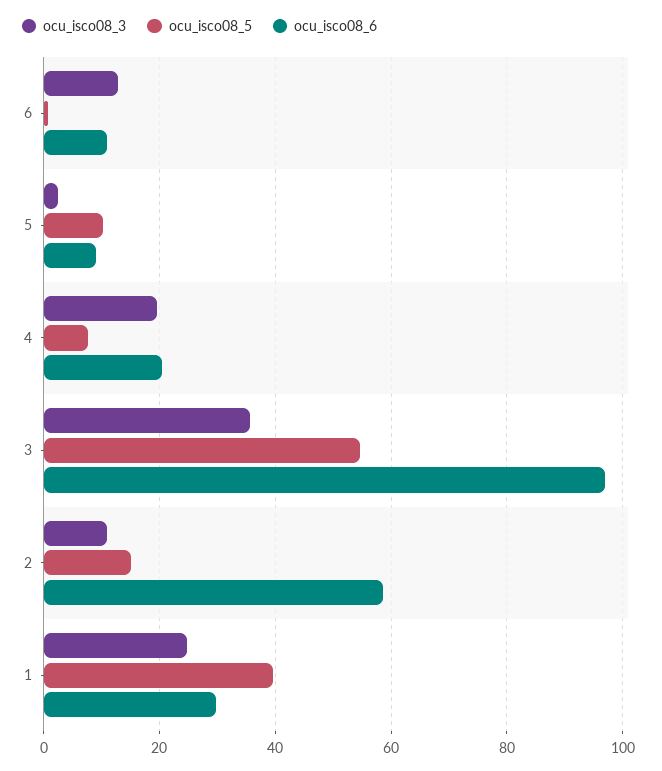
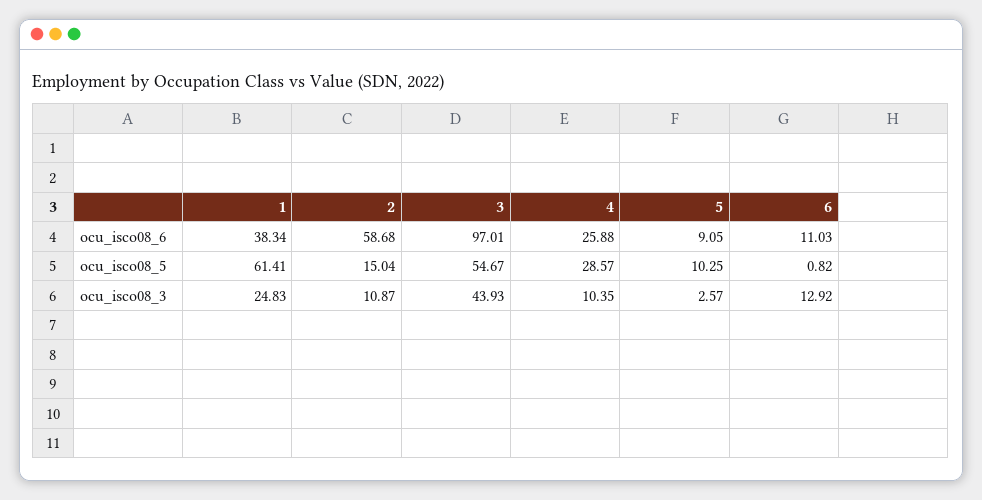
  {
    "ocu_isco08_3": {
      "6": 12.92,
      "5": 2.57,
-     "4": 20,
+     "4": 10.35,
-     "3": 36,
+     "3": 43.93,
      "2": 10.87,
      "1": 24.83
    },
    "ocu_isco08_5": {
      "6": 0.82,
      "5": 10.25,
-     "4": 8,
+     "4": 28.57,
      "3": 54.67,
      "2": 15.04,
-     "1": 40
+     "1": 61.41
    },
    "ocu_isco08_6": {
      "6": 11.03,
      "5": 9.05,
-     "4": 20,
+     "4": 25.88,
      "3": 97.01,
      "2": 58.68,
-     "1": 30
+     "1": 38.34
    }
  }

